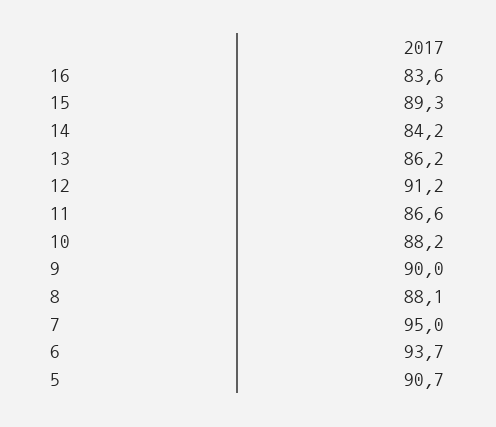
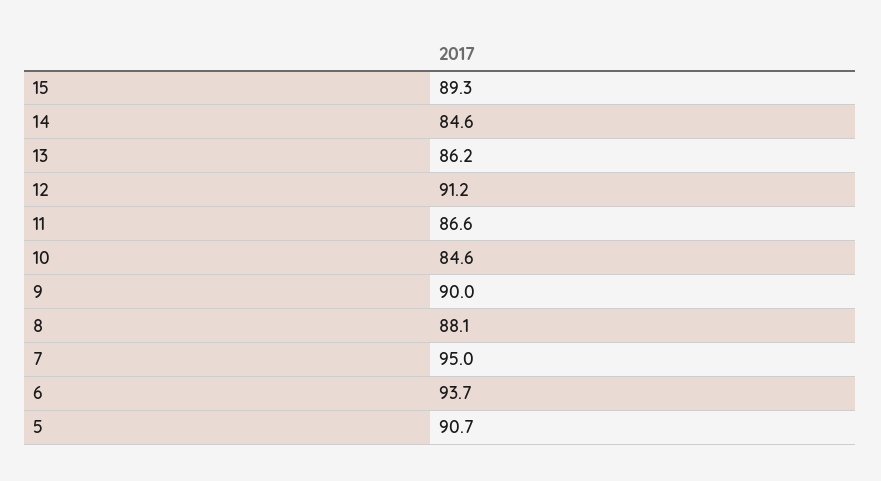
  {
-   "16": 83.6,
    "15": 89.3,
-   "14": 84.2,
+   "14": 84.6,
    "13": 86.2,
    "12": 91.2,
    "11": 86.6,
-   "10": 88.2,
+   "10": 84.6,
    "9": 90,
    "8": 88.1,
    "7": 95,
    "6": 93.7,
    "5": 90.7
  }

